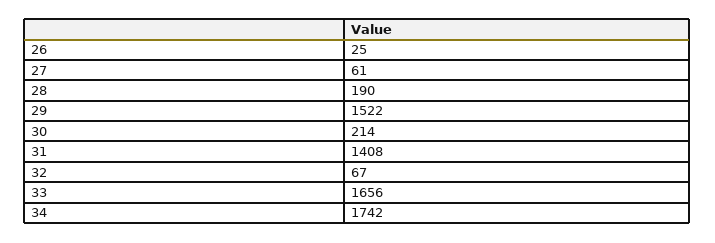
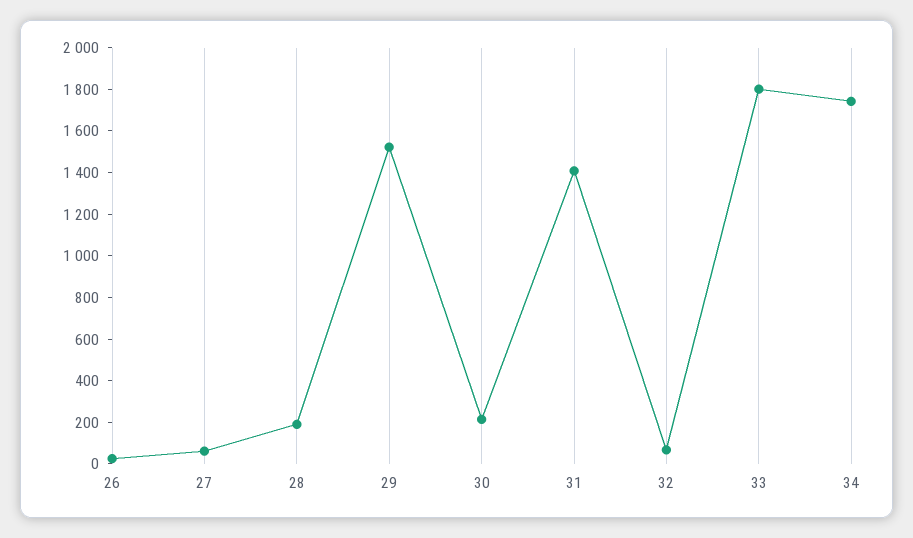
  {
    "26": 25,
    "27": 61,
    "28": 190,
    "29": 1522,
    "30": 214,
    "31": 1408,
    "32": 67,
-   "33": 1656,
+   "33": 1800,
    "34": 1742
  }

